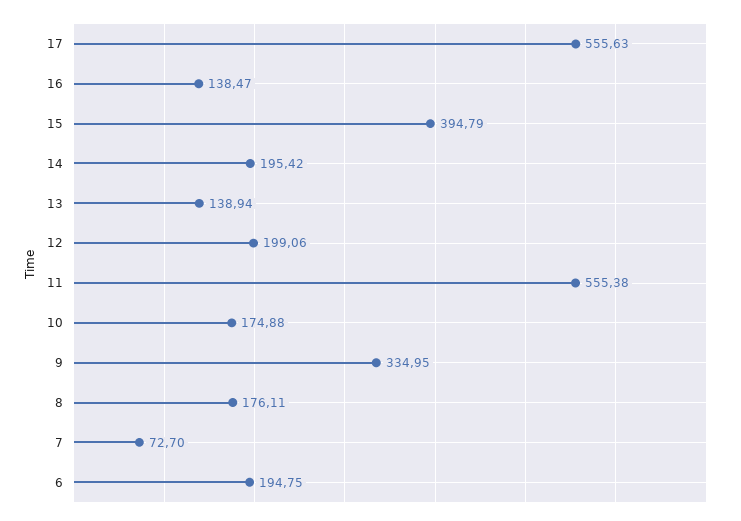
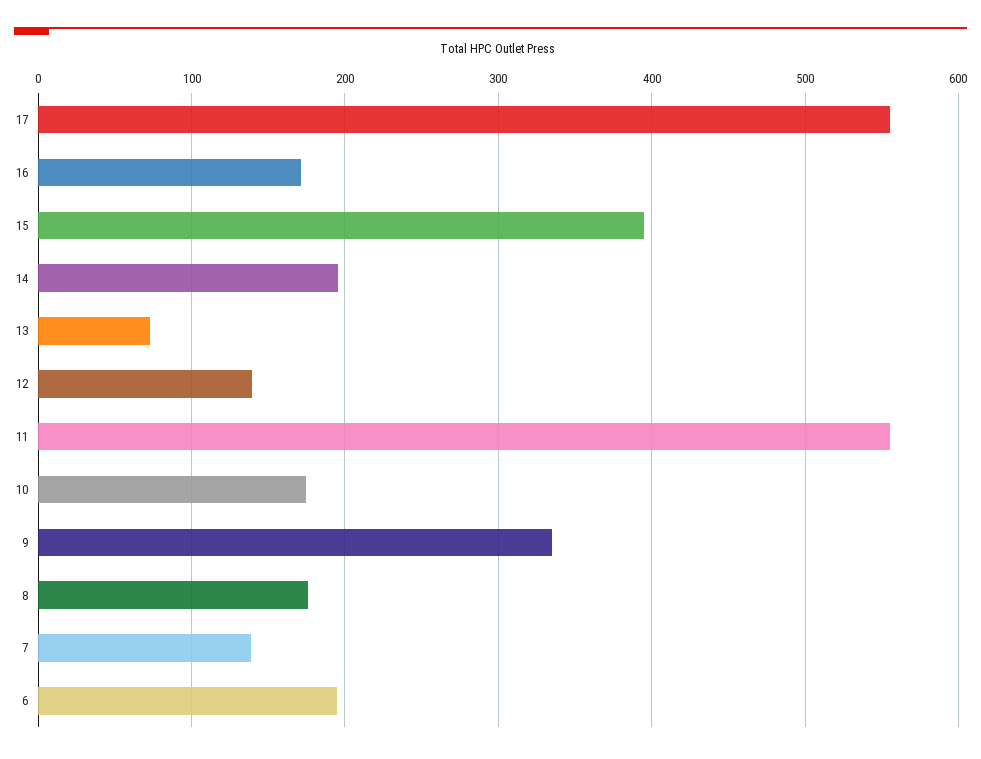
  {
    "17": 555.63,
-   "16": 138.47,
+   "16": 170,
    "15": 394.79,
    "14": 195.42,
-   "13": 138.94,
+   "13": 70,
-   "12": 199.06,
+   "12": 140,
    "11": 555.38,
    "10": 174.88,
    "9": 334.95,
    "8": 176.11,
-   "7": 72.7,
+   "7": 140,
    "6": 194.75
  }

